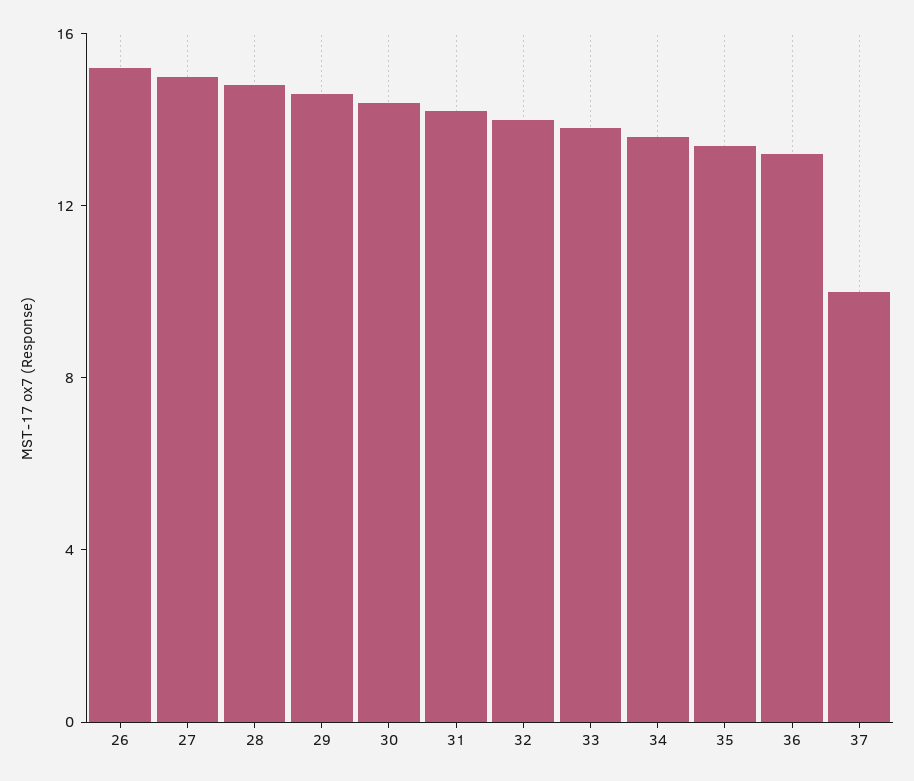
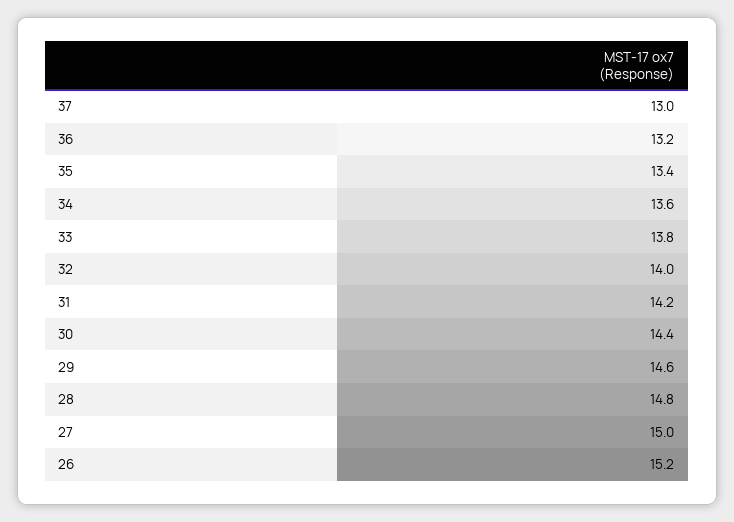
  {
    "26": 15.2,
    "27": 15,
    "28": 14.8,
    "29": 14.6,
    "30": 14.4,
    "31": 14.2,
    "32": 14,
    "33": 13.8,
    "34": 13.6,
    "35": 13.4,
    "36": 13.2,
-   "37": 10
+   "37": 13
  }

